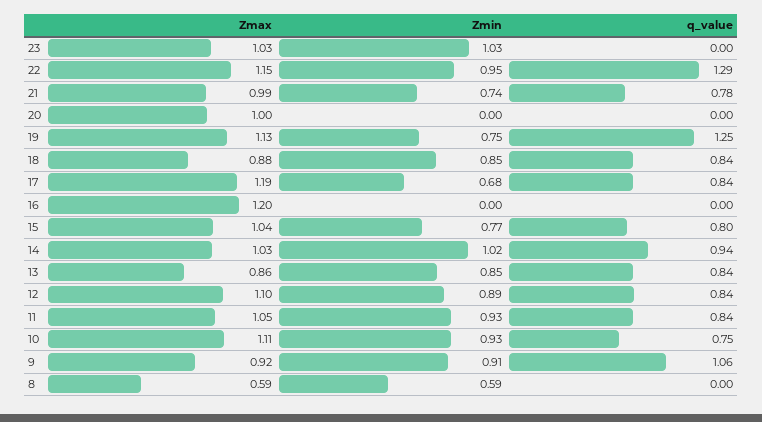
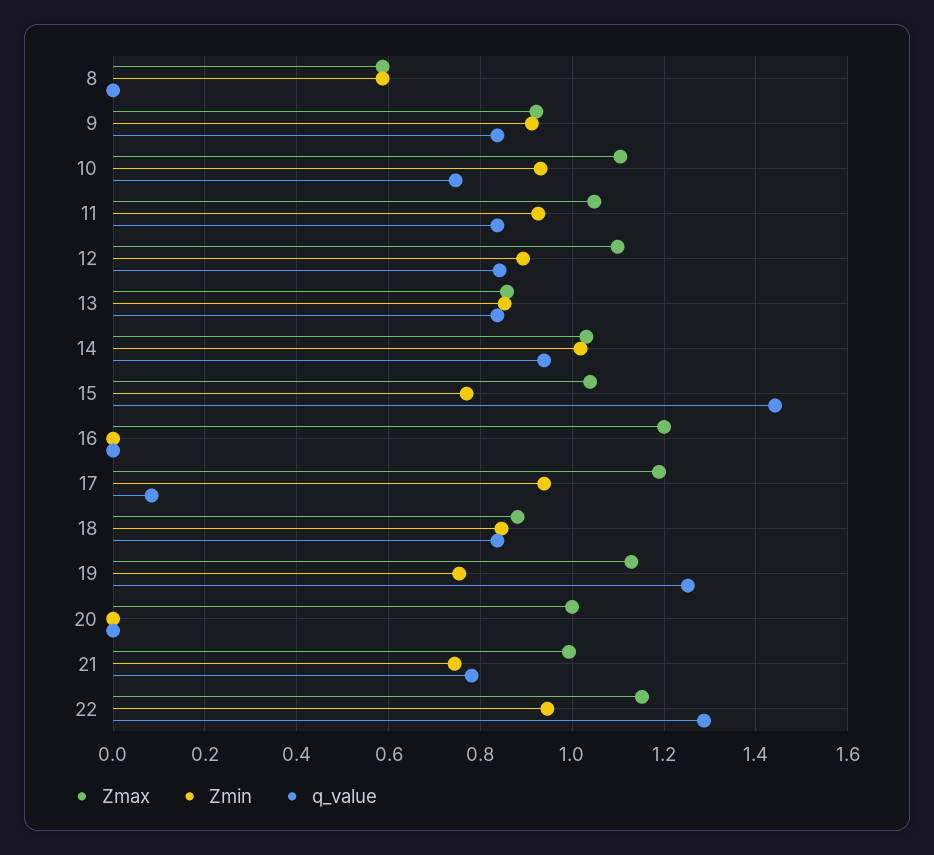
  {
    "Zmax": {
-     "23": 1.03,
      "22": 1.15,
      "21": 0.99,
      "20": 1,
      "19": 1.13,
      "18": 0.88,
      "17": 1.19,
      "16": 1.2,
      "15": 1.04,
      "14": 1.03,
      "13": 0.86,
      "12": 1.1,
      "11": 1.05,
      "10": 1.11,
      "9": 0.92,
      "8": 0.59
    },
    "Zmin": {
-     "23": 1.03,
      "22": 0.95,
      "21": 0.74,
      "20": 0,
      "19": 0.75,
      "18": 0.85,
-     "17": 0.68,
+     "17": 0.94,
      "16": 0,
      "15": 0.77,
      "14": 1.02,
      "13": 0.85,
      "12": 0.89,
      "11": 0.93,
      "10": 0.93,
      "9": 0.91,
      "8": 0.59
    },
    "q_value": {
-     "23": 0,
      "22": 1.29,
      "21": 0.78,
      "20": 0,
      "19": 1.25,
      "18": 0.84,
-     "17": 0.84,
+     "17": 0.08,
      "16": 0,
-     "15": 0.8,
+     "15": 1.44,
      "14": 0.94,
      "13": 0.84,
      "12": 0.84,
      "11": 0.84,
      "10": 0.75,
-     "9": 1.06,
+     "9": 0.84,
      "8": 0
    }
  }

